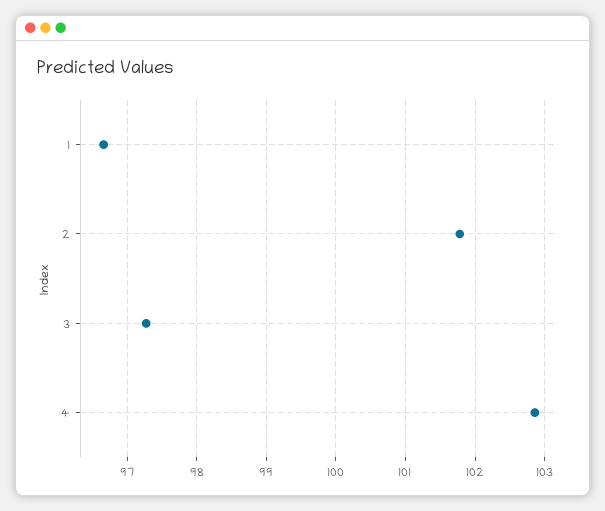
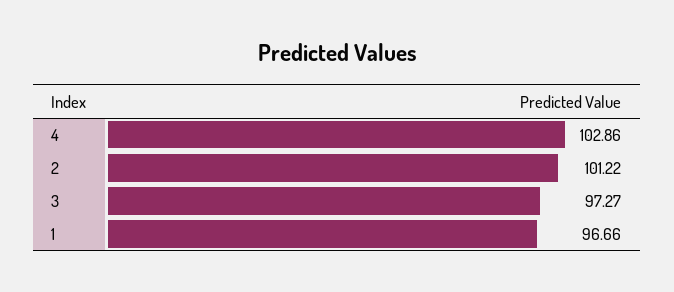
  {
    "1": 96.66,
-   "2": 101.8,
+   "2": 101.22,
    "3": 97.27,
    "4": 102.86
  }

